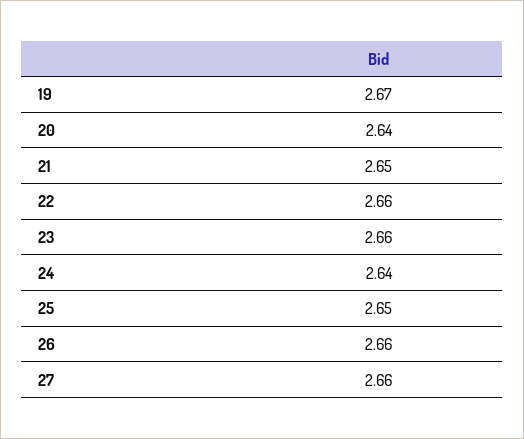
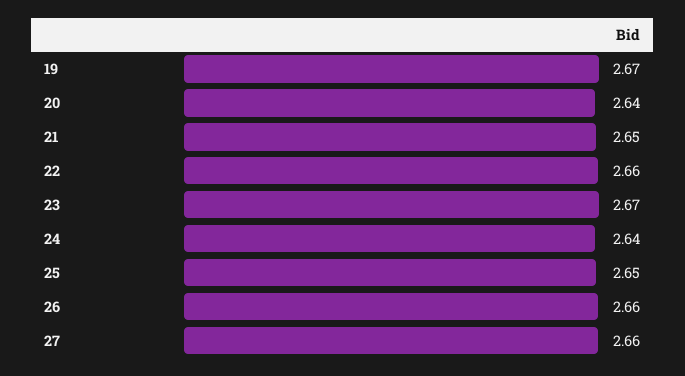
  {
    "19": 2.67,
    "20": 2.64,
    "21": 2.65,
    "22": 2.66,
-   "23": 2.66,
+   "23": 2.67,
    "24": 2.64,
    "25": 2.65,
    "26": 2.66,
    "27": 2.66
  }

